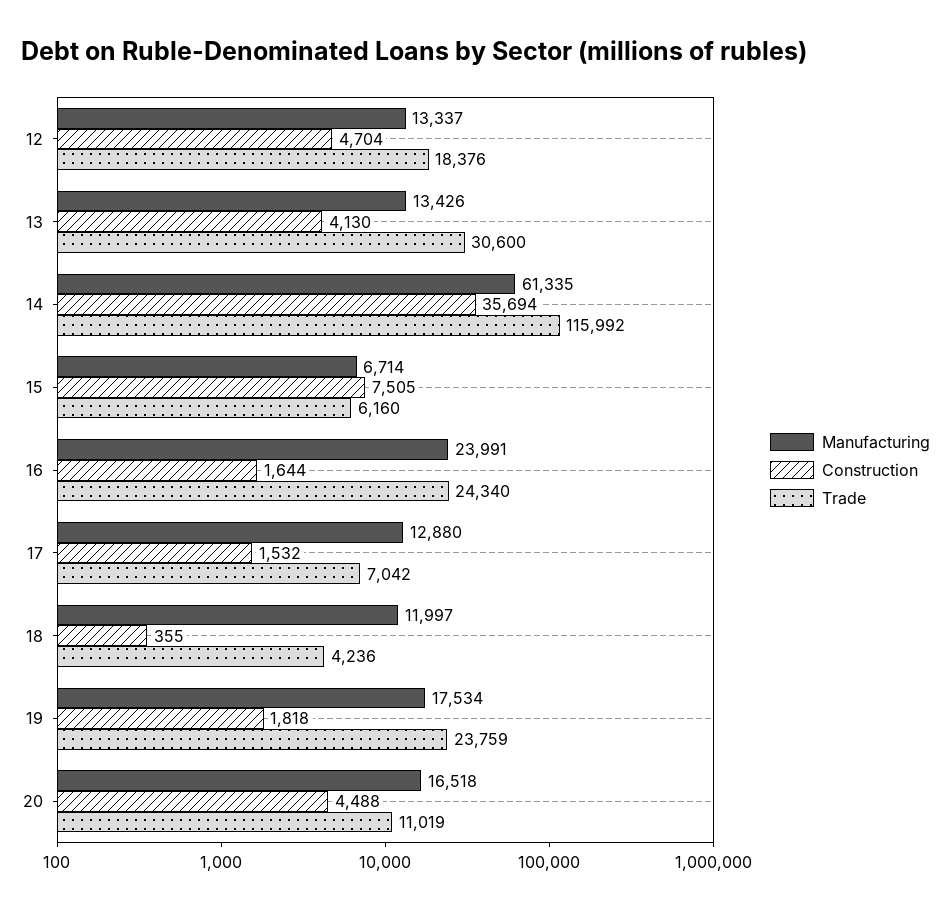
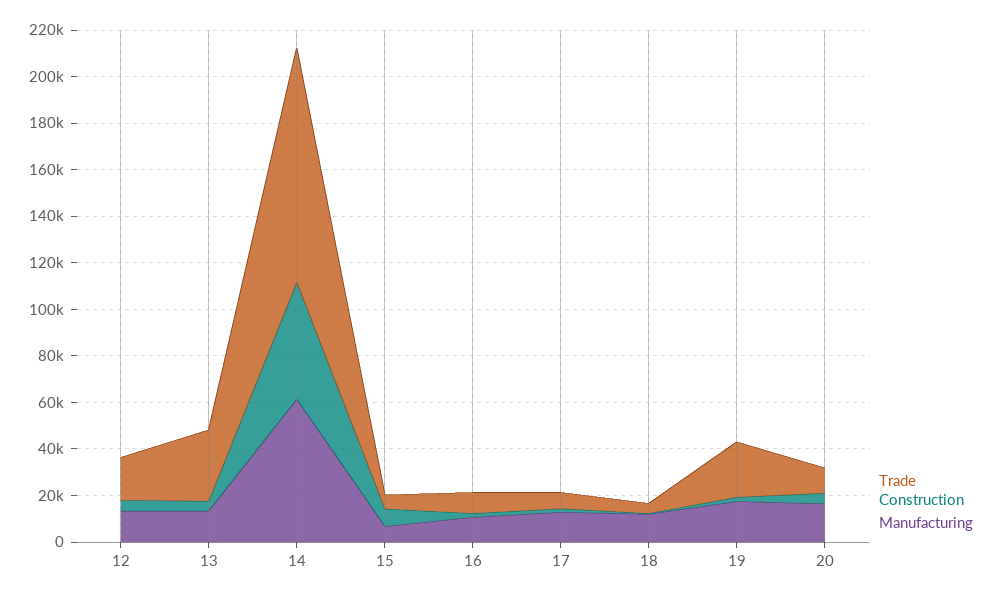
  {
    "Manufacturing": {
      "12": 13337,
      "13": 13426,
      "14": 61335,
      "15": 6714,
-     "16": 23991,
+     "16": 10000,
      "17": 12880,
      "18": 11997,
      "19": 17534,
      "20": 16518
    },
    "Construction": {
      "12": 4704,
      "13": 4130,
-     "14": 35694,
+     "14": 50000,
      "15": 7505,
      "16": 1644,
      "17": 1532,
      "18": 355,
      "19": 1818,
      "20": 4488
    },
    "Trade": {
      "12": 18376,
      "13": 30600,
-     "14": 115992,
+     "14": 100000,
      "15": 6160,
-     "16": 24340,
+     "16": 10000,
      "17": 7042,
      "18": 4236,
      "19": 23759,
      "20": 11019
    }
  }

